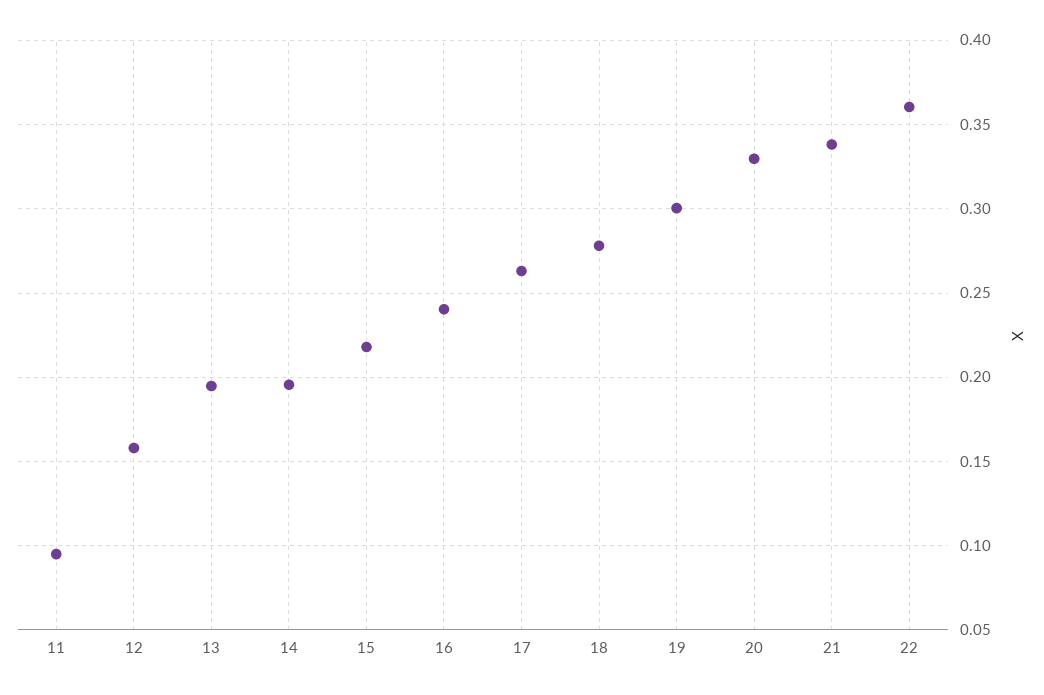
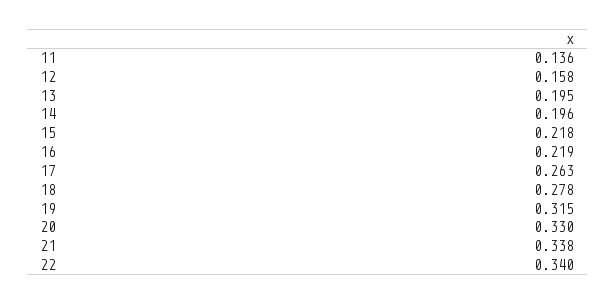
  {
-   "11": 0.095,
+   "11": 0.136,
    "12": 0.158,
    "13": 0.195,
    "14": 0.196,
    "15": 0.218,
-   "16": 0.24,
+   "16": 0.219,
    "17": 0.263,
    "18": 0.278,
-   "19": 0.3,
+   "19": 0.315,
    "20": 0.33,
    "21": 0.338,
-   "22": 0.36
+   "22": 0.34
  }

